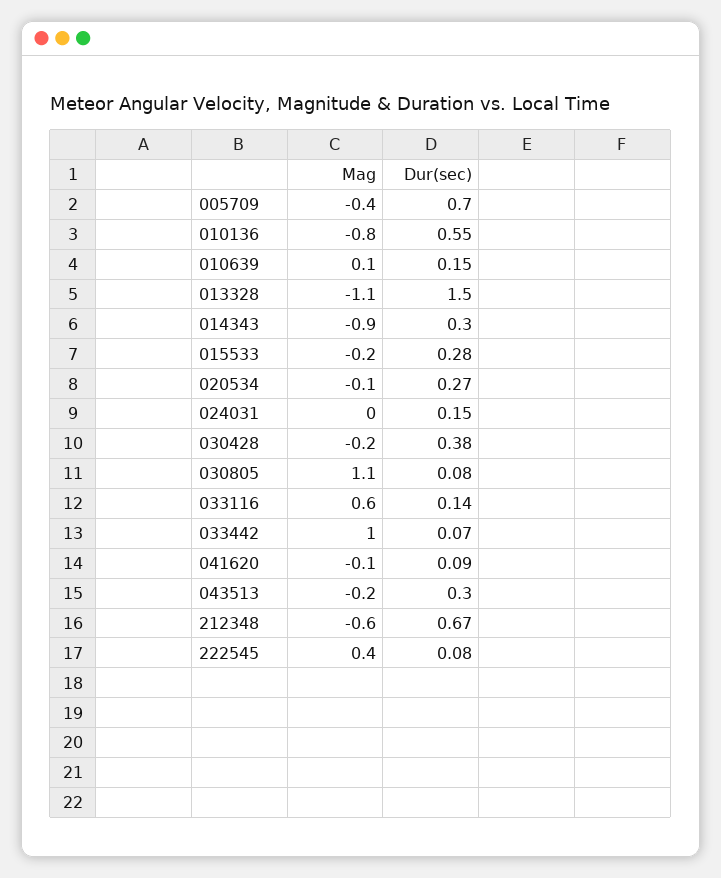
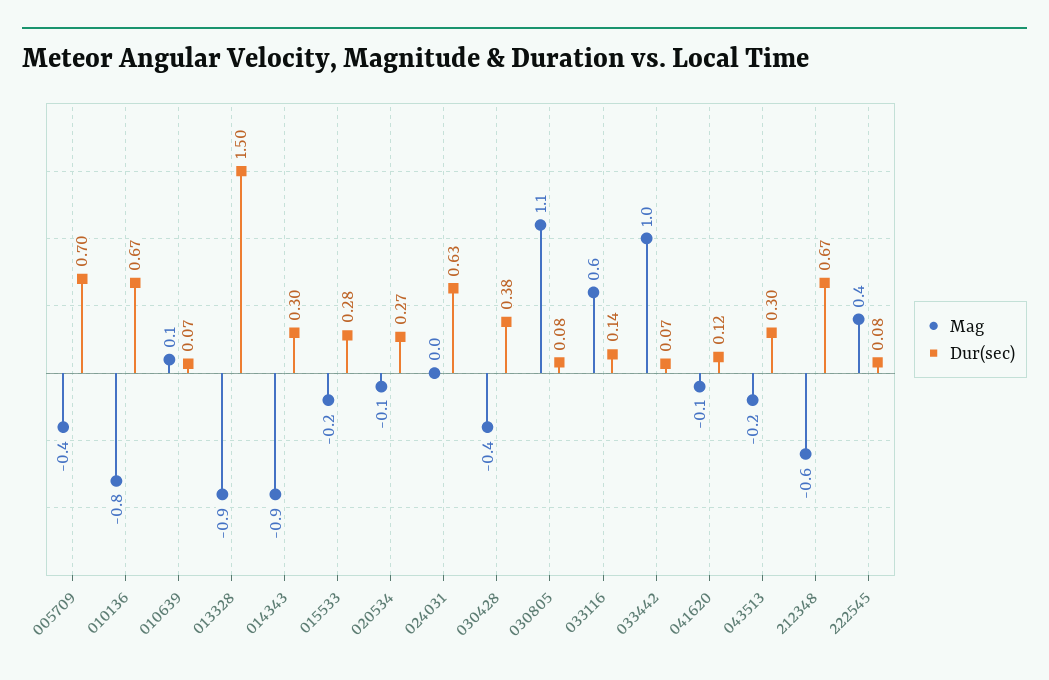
  {
    "Mag": {
      "005709": -0.4,
      "010136": -0.8,
      "010639": 0.1,
-     "013328": -1.1,
+     "013328": -0.9,
      "014343": -0.9,
      "015533": -0.2,
      "020534": -0.1,
      "024031": 0,
-     "030428": -0.2,
+     "030428": -0.4,
      "030805": 1.1,
      "033116": 0.6,
      "033442": 1,
      "041620": -0.1,
      "043513": -0.2,
      "212348": -0.6,
      "222545": 0.4
    },
    "Dur(sec)": {
      "005709": 0.7,
-     "010136": 0.55,
+     "010136": 0.67,
-     "010639": 0.15,
+     "010639": 0.07,
      "013328": 1.5,
      "014343": 0.3,
      "015533": 0.28,
      "020534": 0.27,
-     "024031": 0.15,
+     "024031": 0.63,
      "030428": 0.38,
      "030805": 0.08,
      "033116": 0.14,
      "033442": 0.07,
-     "041620": 0.09,
+     "041620": 0.12,
      "043513": 0.3,
      "212348": 0.67,
      "222545": 0.08
    }
  }

